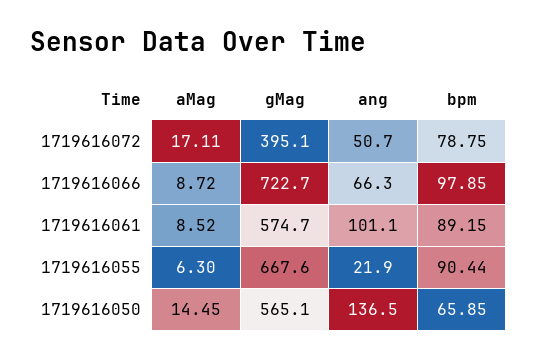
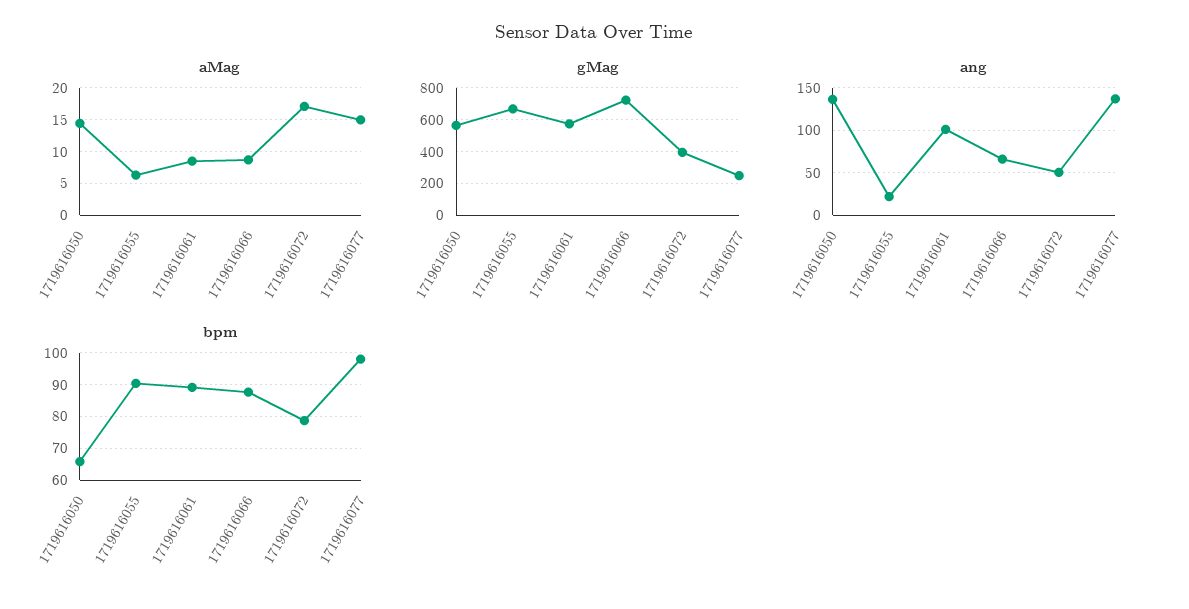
  {
    "aMag": {
      "1719616072": 17.11,
      "1719616066": 8.72,
      "1719616061": 8.52,
      "1719616055": 6.3,
-     "1719616050": 14.45
+     "1719616050": 14.45,
+     "1719616077": 15
    },
    "gMag": {
      "1719616072": 395.1,
      "1719616066": 722.7,
      "1719616061": 574.7,
      "1719616055": 667.6,
-     "1719616050": 565.1
+     "1719616050": 565.1,
+     "1719616077": 250
    },
    "ang": {
      "1719616072": 50.7,
      "1719616066": 66.3,
      "1719616061": 101.1,
      "1719616055": 21.9,
-     "1719616050": 136.5
+     "1719616050": 136.5,
+     "1719616077": 140
    },
    "bpm": {
      "1719616072": 78.75,
-     "1719616066": 97.85,
+     "1719616066": 88,
      "1719616061": 89.15,
      "1719616055": 90.44,
-     "1719616050": 65.85
+     "1719616050": 65.85,
+     "1719616077": 98
    }
  }

